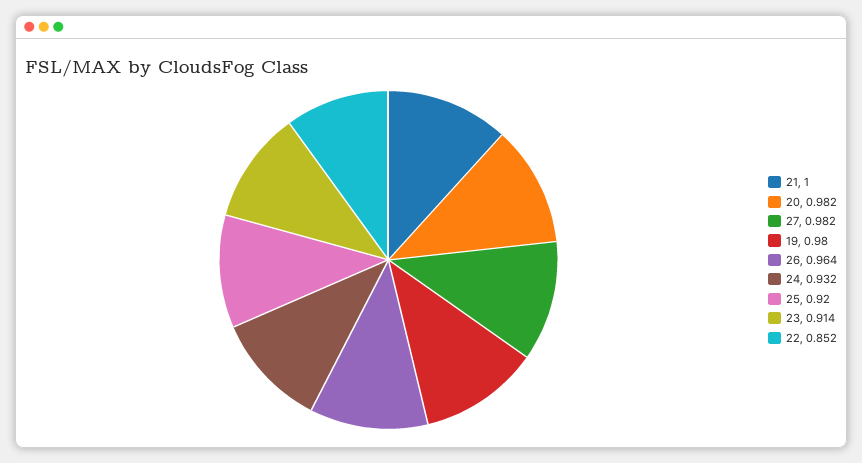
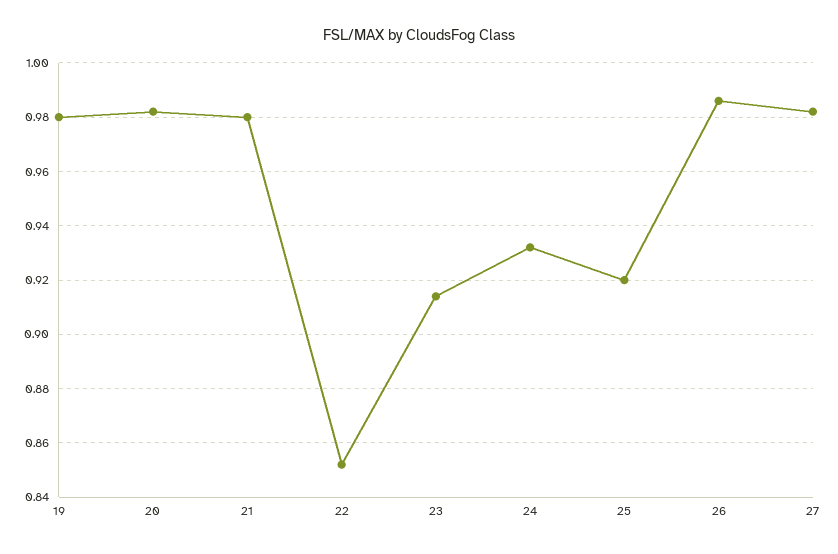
  {
-   "21": 1,
+   "21": 0.98,
    "20": 0.982,
    "27": 0.982,
    "19": 0.98,
-   "26": 0.964,
+   "26": 0.985,
    "24": 0.932,
    "25": 0.92,
    "23": 0.914,
    "22": 0.852
  }

